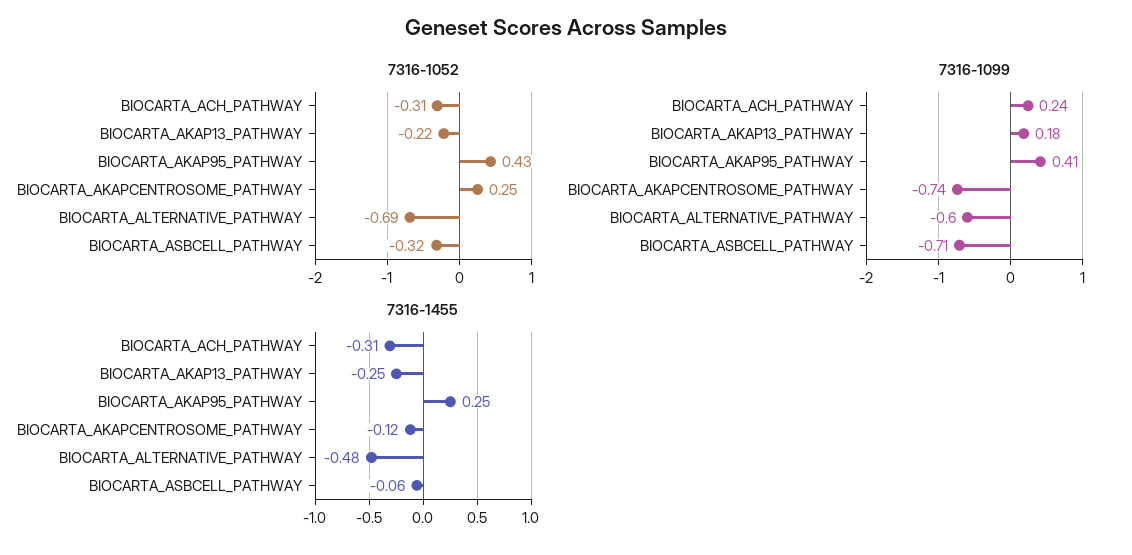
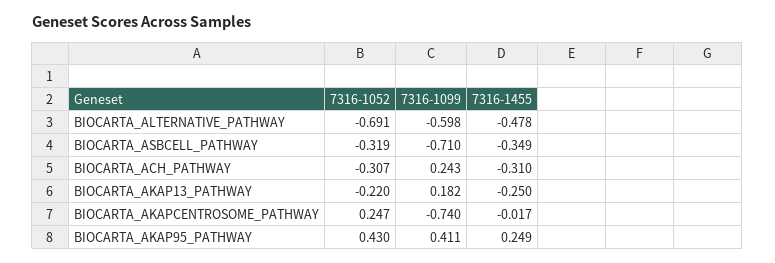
  {
    "7316-1052": {
      "BIOCARTA_ACH_PATHWAY": -0.307,
      "BIOCARTA_AKAP13_PATHWAY": -0.22,
      "BIOCARTA_AKAP95_PATHWAY": 0.43,
      "BIOCARTA_AKAPCENTROSOME_PATHWAY": 0.247,
      "BIOCARTA_ALTERNATIVE_PATHWAY": -0.691,
      "BIOCARTA_ASBCELL_PATHWAY": -0.319
    },
    "7316-1099": {
      "BIOCARTA_ACH_PATHWAY": 0.243,
      "BIOCARTA_AKAP13_PATHWAY": 0.182,
      "BIOCARTA_AKAP95_PATHWAY": 0.411,
      "BIOCARTA_AKAPCENTROSOME_PATHWAY": -0.74,
      "BIOCARTA_ALTERNATIVE_PATHWAY": -0.598,
      "BIOCARTA_ASBCELL_PATHWAY": -0.71
    },
    "7316-1455": {
      "BIOCARTA_ACH_PATHWAY": -0.31,
      "BIOCARTA_AKAP13_PATHWAY": -0.25,
      "BIOCARTA_AKAP95_PATHWAY": 0.249,
-     "BIOCARTA_AKAPCENTROSOME_PATHWAY": -0.12,
+     "BIOCARTA_AKAPCENTROSOME_PATHWAY": -0.017,
      "BIOCARTA_ALTERNATIVE_PATHWAY": -0.478,
-     "BIOCARTA_ASBCELL_PATHWAY": -0.06
+     "BIOCARTA_ASBCELL_PATHWAY": -0.349
    }
  }

